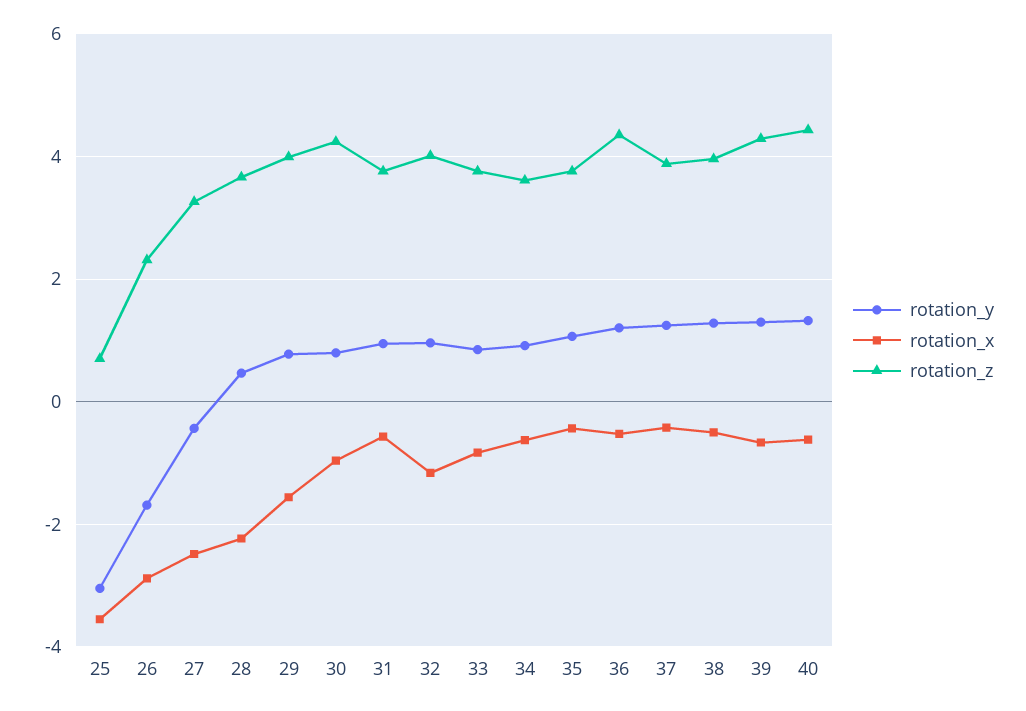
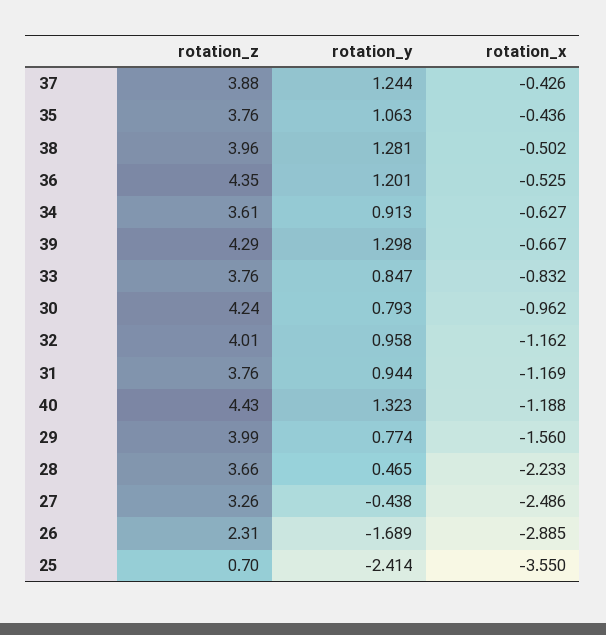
  {
    "rotation_y": {
-     "25": -3,
+     "25": -2.414,
      "26": -1.689,
      "27": -0.438,
      "28": 0.465,
      "29": 0.774,
      "30": 0.793,
      "31": 0.944,
      "32": 0.958,
      "33": 0.847,
      "34": 0.913,
      "35": 1.063,
      "36": 1.201,
      "37": 1.244,
      "38": 1.281,
      "39": 1.298,
      "40": 1.323
    },
    "rotation_x": {
      "25": -3.55,
      "26": -2.885,
      "27": -2.486,
      "28": -2.233,
      "29": -1.56,
      "30": -0.962,
-     "31": -0.6,
+     "31": -1.169,
      "32": -1.162,
      "33": -0.832,
      "34": -0.627,
      "35": -0.436,
      "36": -0.525,
      "37": -0.426,
      "38": -0.502,
      "39": -0.667,
-     "40": -0.6
+     "40": -1.188
    },
    "rotation_z": {
      "25": 0.7,
      "26": 2.31,
      "27": 3.26,
      "28": 3.66,
      "29": 3.99,
      "30": 4.24,
      "31": 3.76,
      "32": 4.01,
      "33": 3.76,
      "34": 3.61,
      "35": 3.76,
      "36": 4.35,
      "37": 3.88,
      "38": 3.96,
      "39": 4.29,
      "40": 4.43
    }
  }

